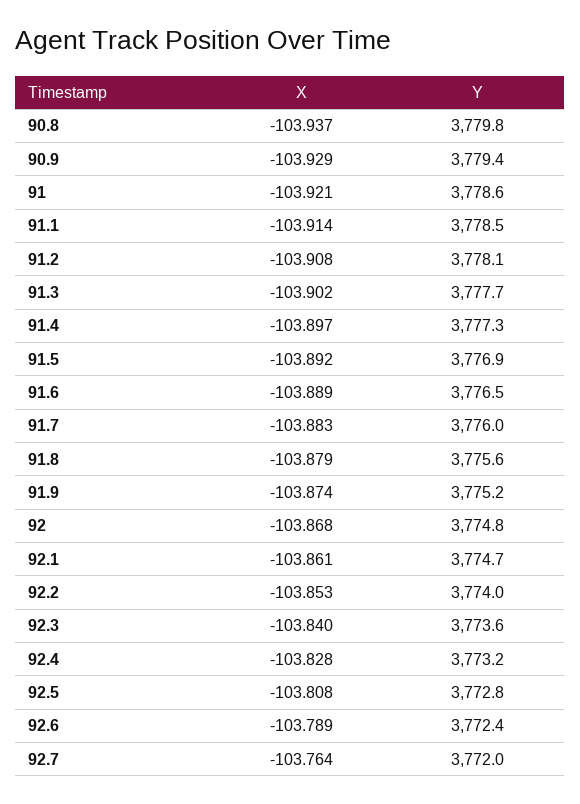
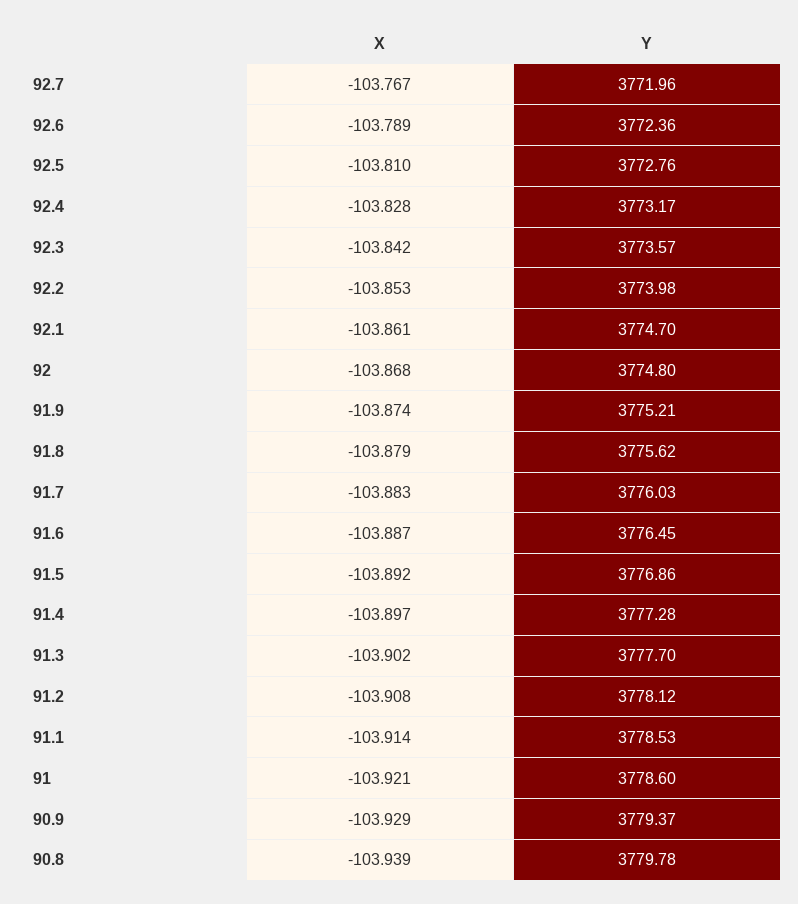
  {
    "X": {
-     "90.8": -103.937,
+     "90.8": -103.939,
      "90.9": -103.929,
      "91": -103.921,
      "91.1": -103.914,
      "91.2": -103.908,
      "91.3": -103.902,
      "91.4": -103.897,
      "91.5": -103.892,
-     "91.6": -103.889,
+     "91.6": -103.887,
      "91.7": -103.883,
      "91.8": -103.879,
      "91.9": -103.874,
      "92": -103.868,
      "92.1": -103.861,
      "92.2": -103.853,
-     "92.3": -103.84,
+     "92.3": -103.842,
      "92.4": -103.828,
-     "92.5": -103.808,
+     "92.5": -103.81,
      "92.6": -103.789,
-     "92.7": -103.764
+     "92.7": -103.767
    },
    "Y": {
      "90.8": 3779.78,
      "90.9": 3779.37,
      "91": 3778.6,
      "91.1": 3778.53,
      "91.2": 3778.12,
      "91.3": 3777.7,
      "91.4": 3777.28,
      "91.5": 3776.86,
      "91.6": 3776.45,
      "91.7": 3776.03,
      "91.8": 3775.62,
      "91.9": 3775.21,
      "92": 3774.8,
      "92.1": 3774.7,
      "92.2": 3773.98,
      "92.3": 3773.57,
      "92.4": 3773.17,
      "92.5": 3772.76,
      "92.6": 3772.36,
      "92.7": 3771.96
    }
  }

